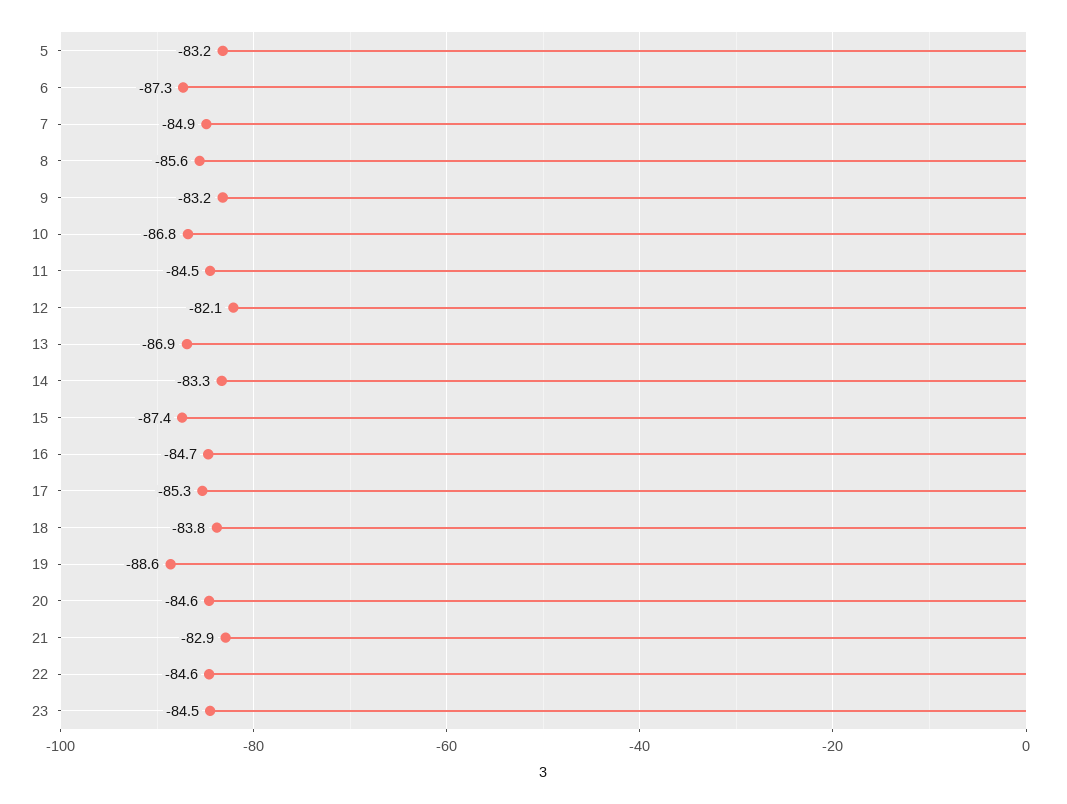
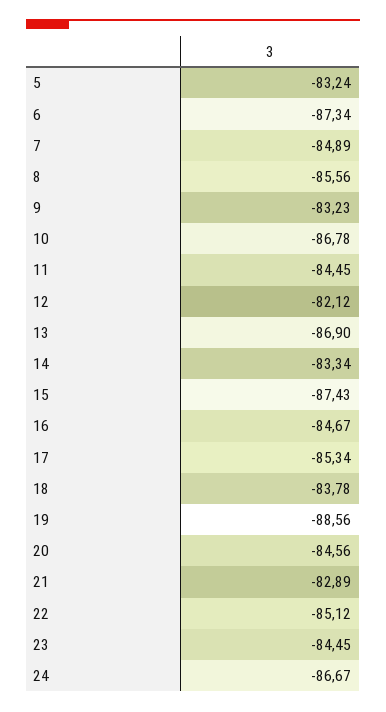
  {
    "5": -83.24,
    "6": -87.34,
    "7": -84.89,
    "8": -85.56,
    "9": -83.23,
    "10": -86.78,
    "11": -84.45,
    "12": -82.12,
    "13": -86.9,
    "14": -83.34,
    "15": -87.43,
    "16": -84.67,
    "17": -85.34,
    "18": -83.78,
    "19": -88.56,
    "20": -84.56,
    "21": -82.89,
-   "22": -84.6,
+   "22": -85.12,
-   "23": -84.45
+   "23": -84.45,
+   "24": -86.67
  }

